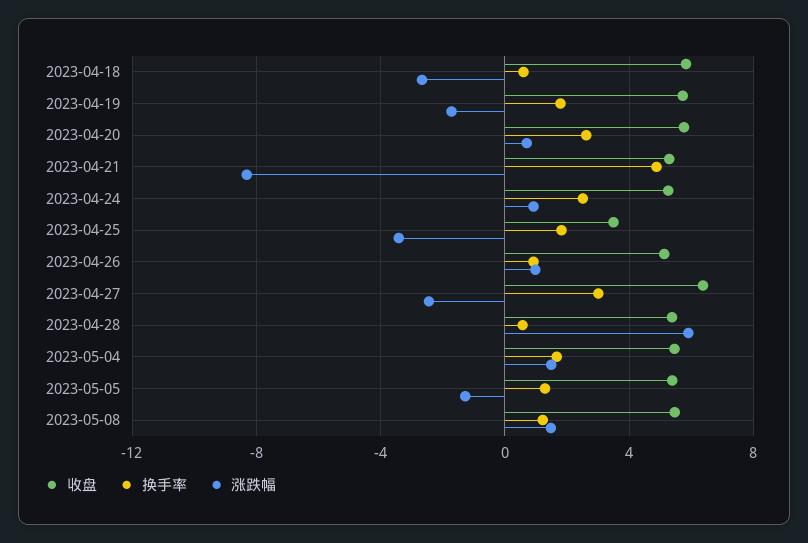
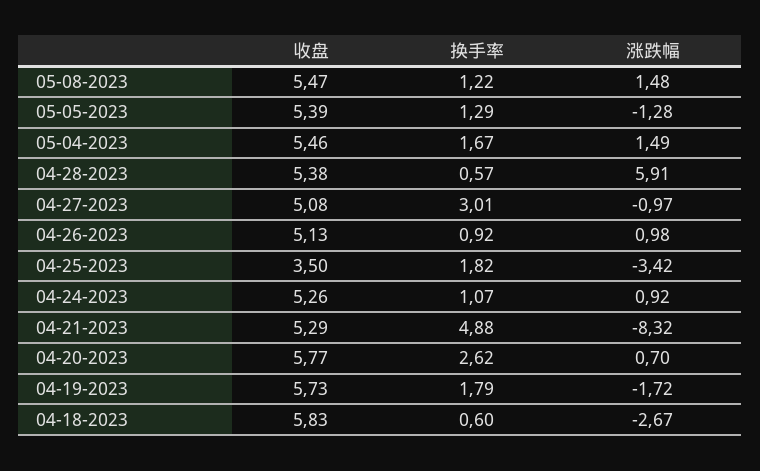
  {
    "收盘": {
      "2023-04-18": 5.83,
      "2023-04-19": 5.73,
      "2023-04-20": 5.77,
      "2023-04-21": 5.29,
      "2023-04-24": 5.26,
      "2023-04-25": 3.5,
      "2023-04-26": 5.13,
-     "2023-04-27": 6.5,
+     "2023-04-27": 5.08,
      "2023-04-28": 5.38,
      "2023-05-04": 5.46,
      "2023-05-05": 5.39,
      "2023-05-08": 5.47
    },
    "换手率": {
      "2023-04-18": 0.6,
      "2023-04-19": 1.79,
      "2023-04-20": 2.62,
      "2023-04-21": 4.88,
-     "2023-04-24": 2.5,
+     "2023-04-24": 1.07,
      "2023-04-25": 1.82,
      "2023-04-26": 0.92,
      "2023-04-27": 3.01,
      "2023-04-28": 0.57,
      "2023-05-04": 1.67,
      "2023-05-05": 1.29,
      "2023-05-08": 1.22
    },
    "涨跌幅": {
      "2023-04-18": -2.67,
      "2023-04-19": -1.72,
      "2023-04-20": 0.7,
      "2023-04-21": -8.32,
      "2023-04-24": 0.92,
      "2023-04-25": -3.42,
      "2023-04-26": 0.98,
-     "2023-04-27": -2.5,
+     "2023-04-27": -0.97,
      "2023-04-28": 5.91,
      "2023-05-04": 1.49,
      "2023-05-05": -1.28,
      "2023-05-08": 1.48
    }
  }

